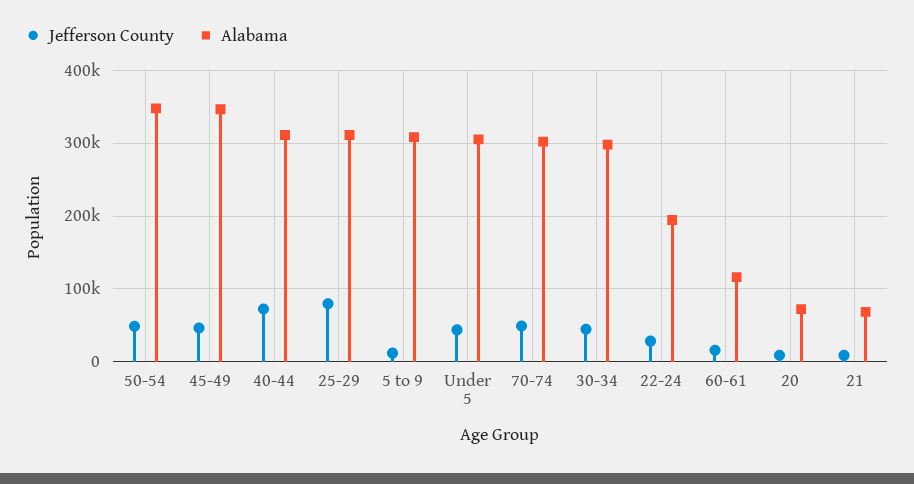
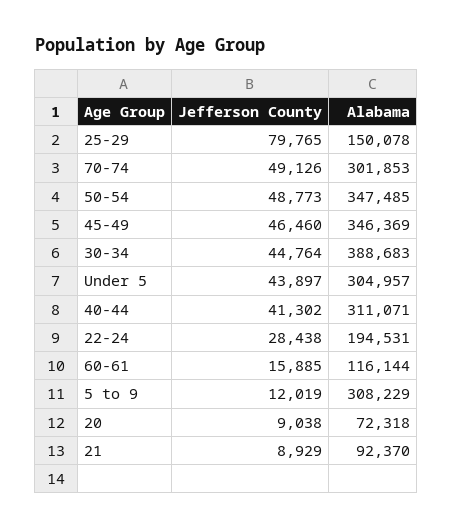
  {
    "Jefferson County": {
      "50-54": 48773,
      "45-49": 46460,
-     "40-44": 70000,
+     "40-44": 41302,
      "25-29": 79765,
      "5 to 9": 12019,
      "Under 5": 43897,
      "70-74": 49126,
      "30-34": 44764,
      "22-24": 28438,
      "60-61": 15885,
      "20": 9038,
      "21": 8929
    },
    "Alabama": {
      "50-54": 347485,
      "45-49": 346369,
      "40-44": 311071,
-     "25-29": 310000,
+     "25-29": 150078,
      "5 to 9": 308229,
      "Under 5": 304957,
      "70-74": 301853,
-     "30-34": 300000,
+     "30-34": 388683,
      "22-24": 194531,
      "60-61": 116144,
      "20": 72318,
-     "21": 70000
+     "21": 92370
    }
  }

